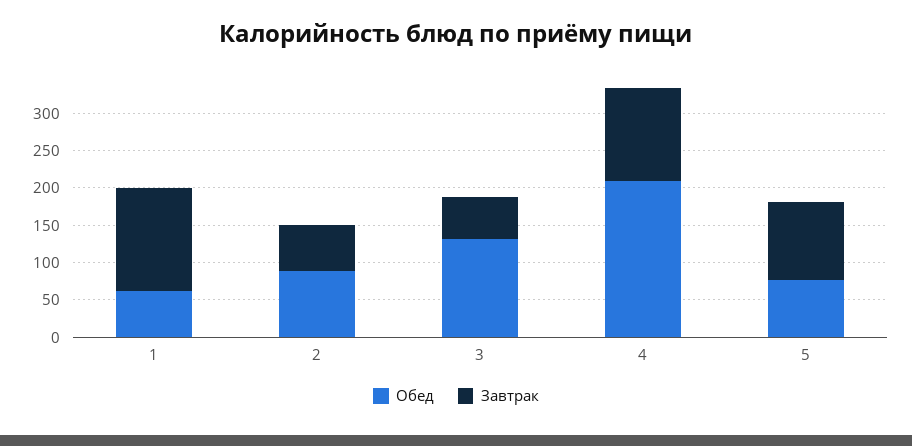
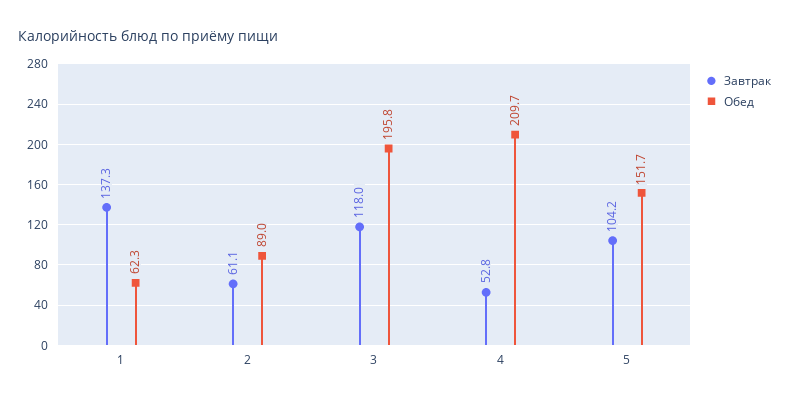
  {
    "Обед": {
      "1": 62.3,
      "2": 89,
-     "3": 125,
+     "3": 195.8,
      "4": 209.7,
-     "5": 75
+     "5": 151.7
    },
    "Завтрак": {
      "1": 137.3,
      "2": 61.1,
-     "3": 50,
+     "3": 118,
-     "4": 125,
+     "4": 52.8,
      "5": 104.2
    }
  }

